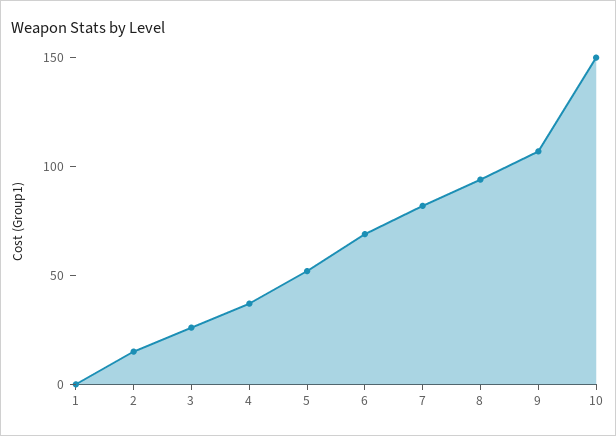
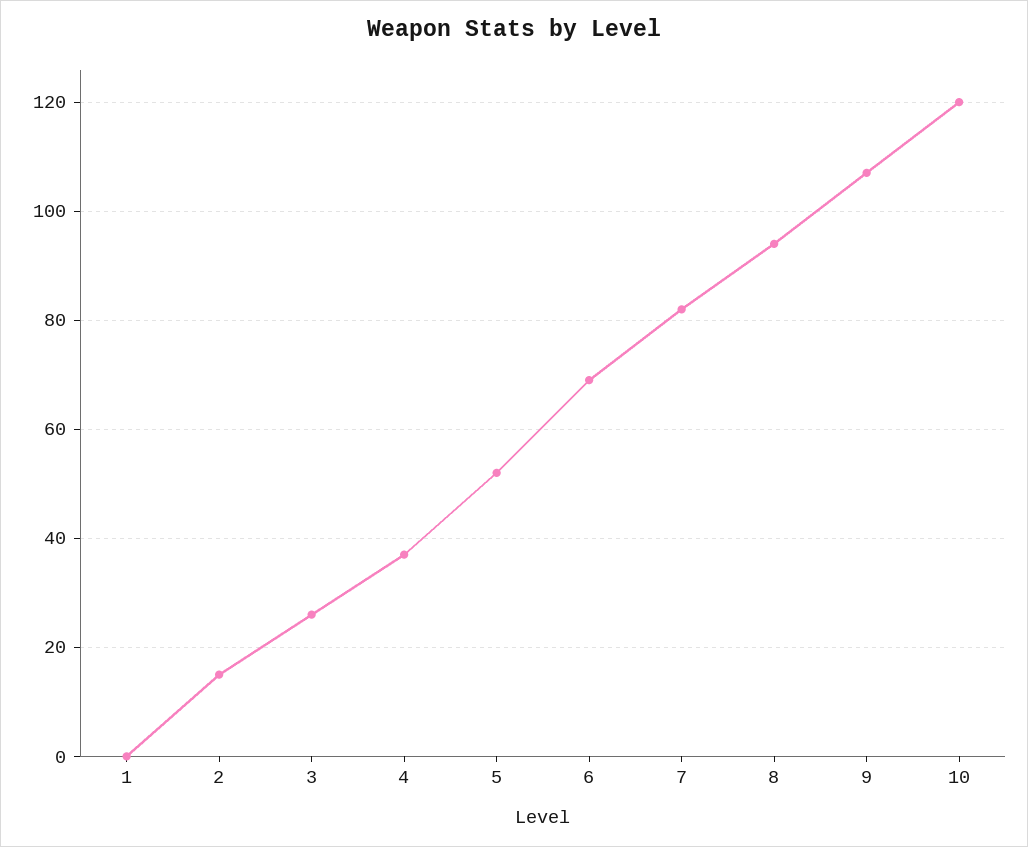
  {
    "1": 0,
    "2": 15,
    "3": 25,
    "4": 35,
    "5": 50,
    "6": 70,
    "7": 80,
    "8": 95,
    "9": 105,
-   "10": 150
+   "10": 120
  }

